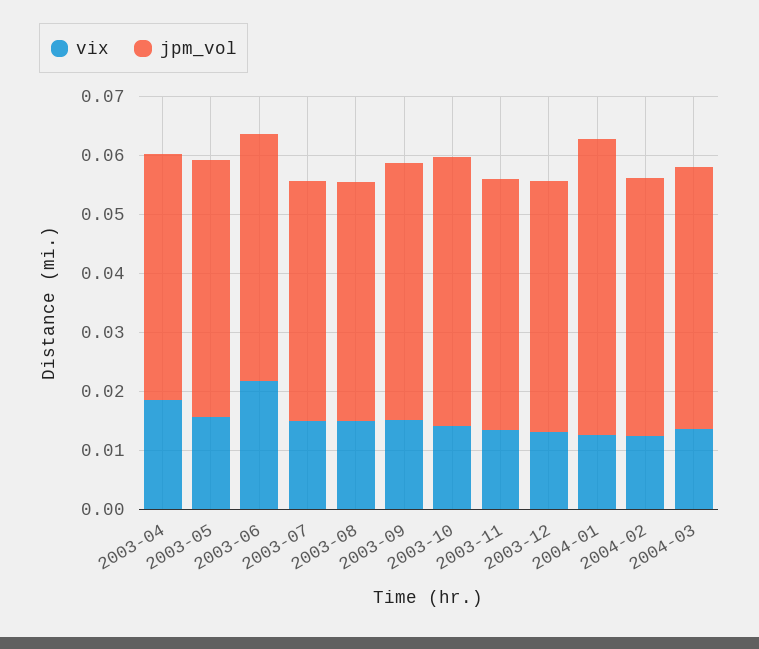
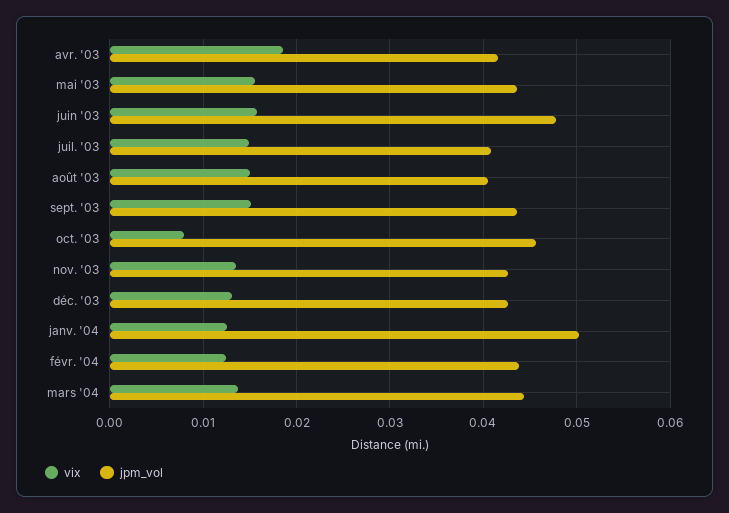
  {
    "vix": {
      "2003-04": 0.019,
      "2003-05": 0.016,
-     "2003-06": 0.022,
+     "2003-06": 0.016,
      "2003-07": 0.015,
      "2003-08": 0.015,
      "2003-09": 0.015,
-     "2003-10": 0.014,
+     "2003-10": 0.008,
      "2003-11": 0.014,
      "2003-12": 0.013,
      "2004-01": 0.013,
      "2004-02": 0.012,
      "2004-03": 0.014
    },
    "jpm_vol": {
      "2003-04": 0.042,
      "2003-05": 0.044,
-     "2003-06": 0.042,
+     "2003-06": 0.048,
      "2003-07": 0.041,
      "2003-08": 0.041,
      "2003-09": 0.044,
      "2003-10": 0.046,
      "2003-11": 0.043,
      "2003-12": 0.043,
      "2004-01": 0.05,
      "2004-02": 0.044,
      "2004-03": 0.044
    }
  }

